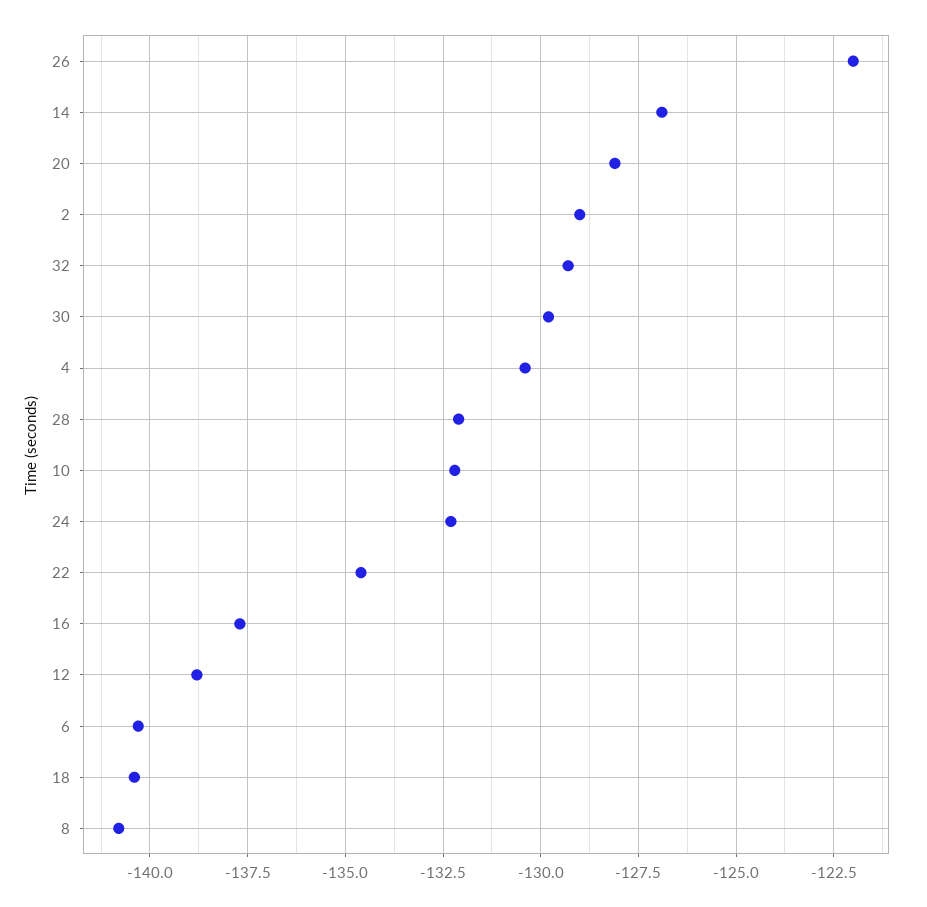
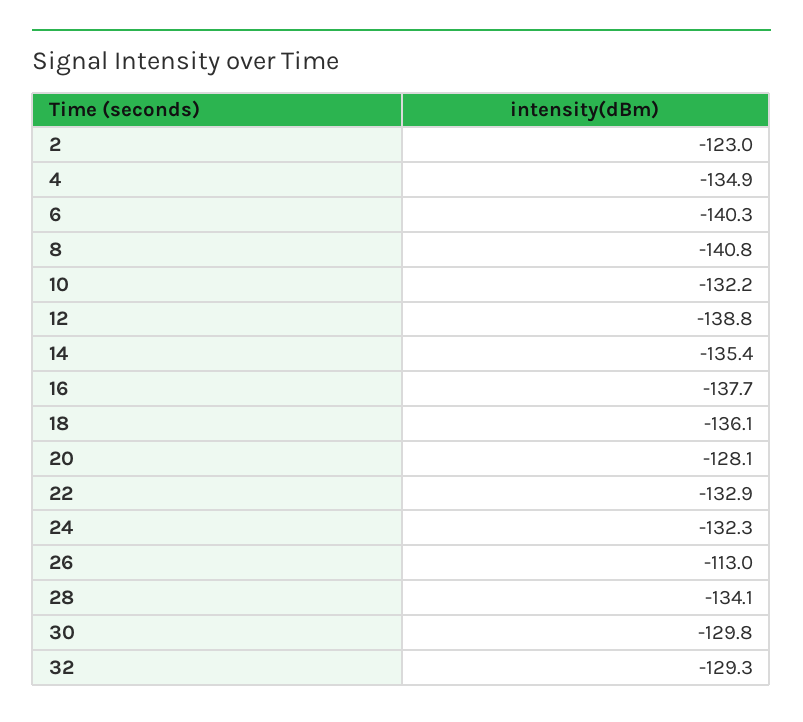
  {
-   "26": -122,
+   "26": -113,
-   "14": -127,
+   "14": -135.4,
    "20": -128.1,
-   "2": -129,
+   "2": -123,
    "32": -129.3,
    "30": -129.8,
-   "4": -130.5,
+   "4": -134.9,
-   "28": -132,
+   "28": -134.1,
    "10": -132.2,
    "24": -132.3,
-   "22": -134.5,
+   "22": -132.9,
    "16": -137.7,
    "12": -138.8,
    "6": -140.3,
-   "18": -140.5,
+   "18": -136.1,
    "8": -140.8
  }

